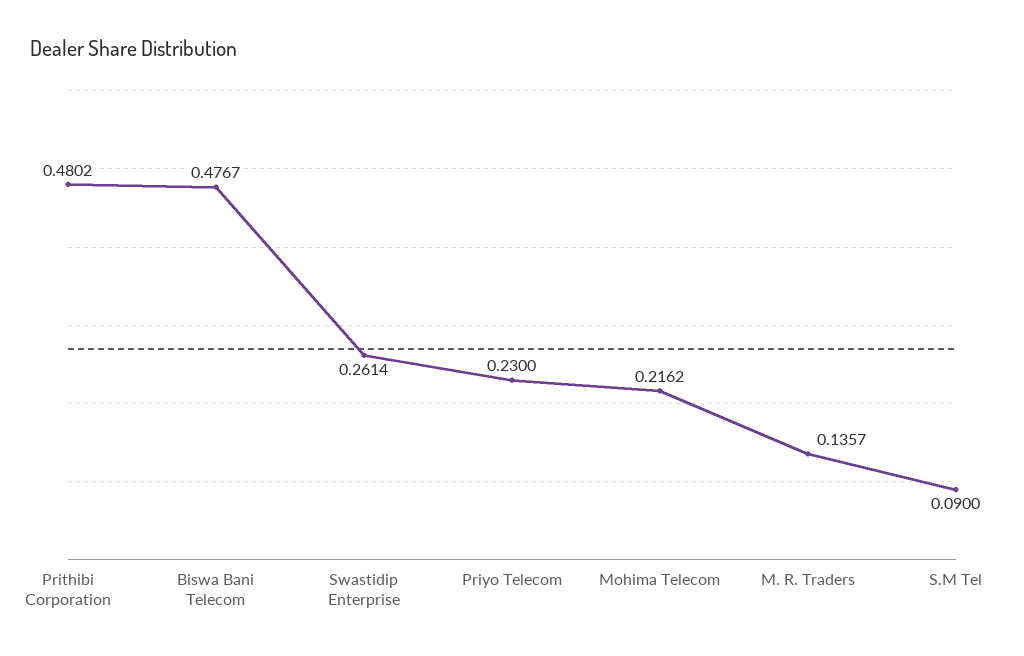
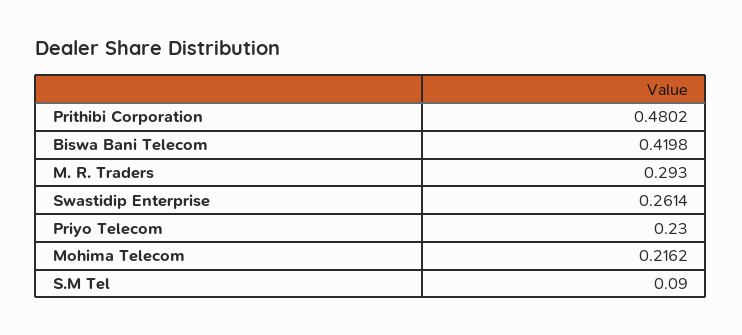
  {
    "Prithibi Corporation": 0.4802,
-   "Biswa Bani Telecom": 0.4767,
+   "Biswa Bani Telecom": 0.4198,
    "Swastidip Enterprise": 0.2614,
    "Priyo Telecom": 0.23,
    "Mohima Telecom": 0.2162,
-   "M. R. Traders": 0.1357,
+   "M. R. Traders": 0.293,
    "S.M Tel": 0.09
  }

